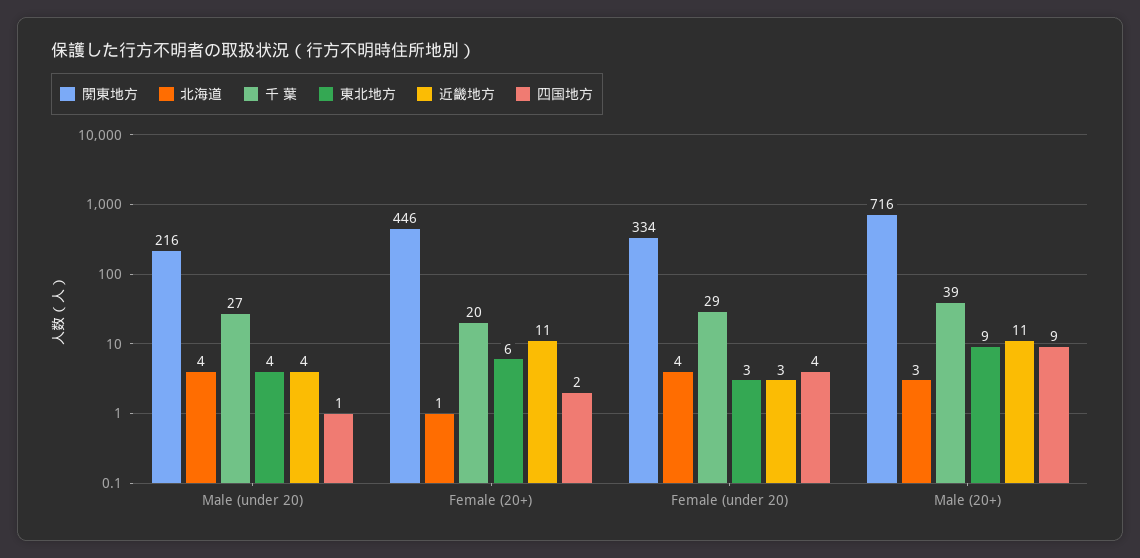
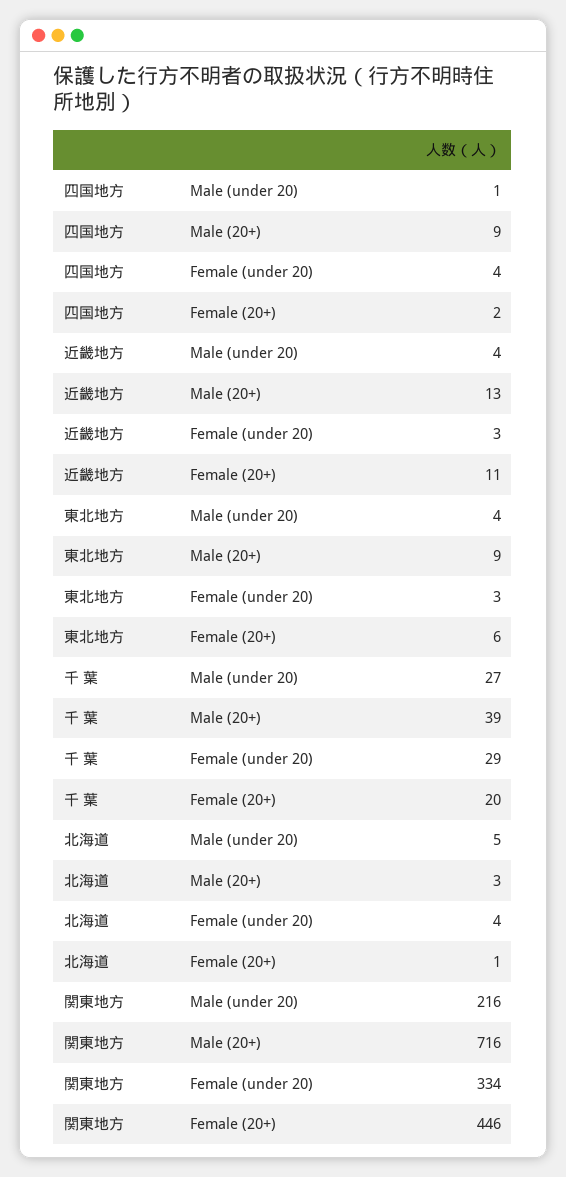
  {
    "関東地方": {
      "Male (under 20)": 216,
      "Female (20+)": 446,
      "Female (under 20)": 334,
      "Male (20+)": 716
    },
    "北海道": {
-     "Male (under 20)": 4,
+     "Male (under 20)": 5,
      "Female (20+)": 1,
      "Female (under 20)": 4,
      "Male (20+)": 3
    },
    "千 葉": {
      "Male (under 20)": 27,
      "Female (20+)": 20,
      "Female (under 20)": 29,
      "Male (20+)": 39
    },
    "東北地方": {
      "Male (under 20)": 4,
      "Female (20+)": 6,
      "Female (under 20)": 3,
      "Male (20+)": 9
    },
    "近畿地方": {
      "Male (under 20)": 4,
      "Female (20+)": 11,
      "Female (under 20)": 3,
-     "Male (20+)": 11
+     "Male (20+)": 13
    },
    "四国地方": {
      "Male (under 20)": 1,
      "Female (20+)": 2,
      "Female (under 20)": 4,
      "Male (20+)": 9
    }
  }

